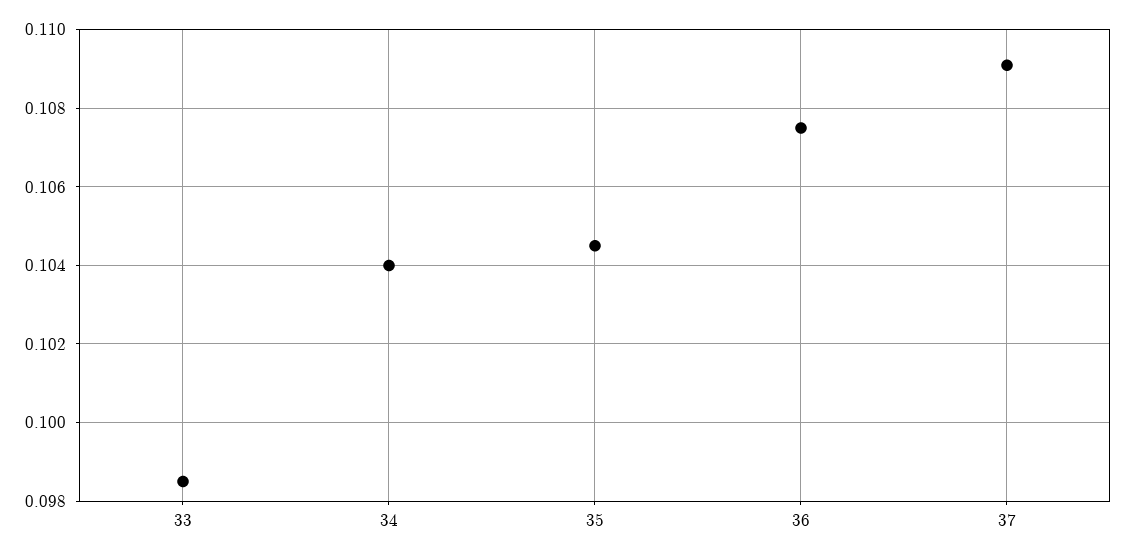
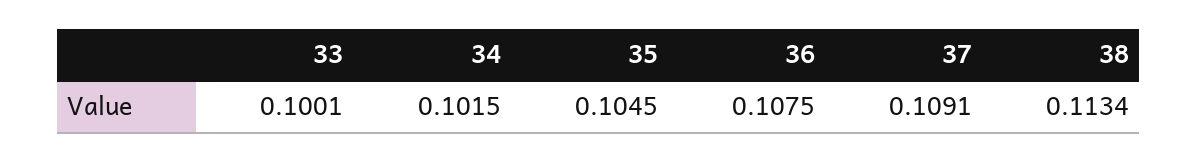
  {
-   "33": 0.0985,
+   "33": 0.1001,
-   "34": 0.104,
+   "34": 0.1015,
    "35": 0.1045,
    "36": 0.1075,
-   "37": 0.1091
+   "37": 0.1091,
+   "38": 0.1134
  }

